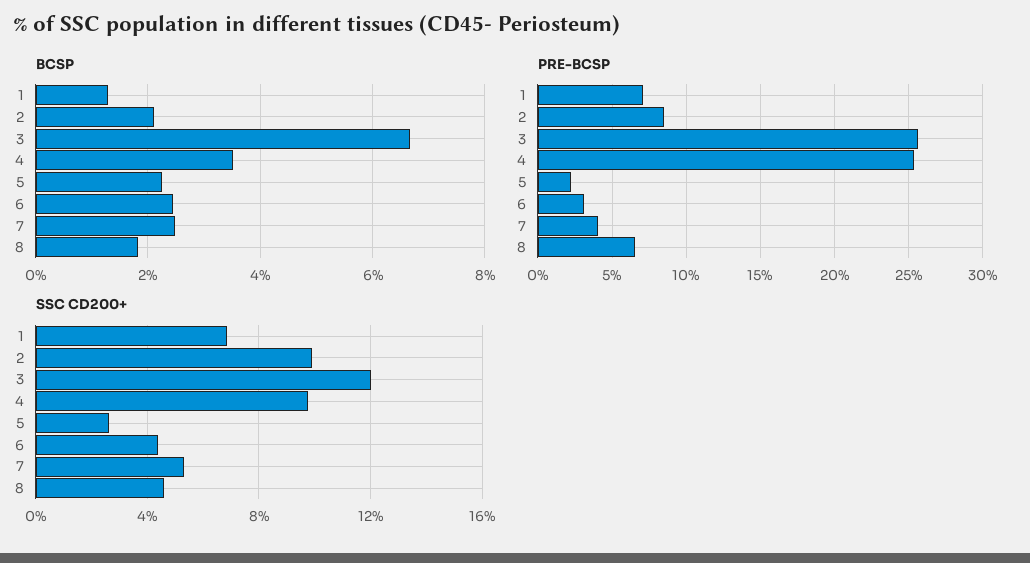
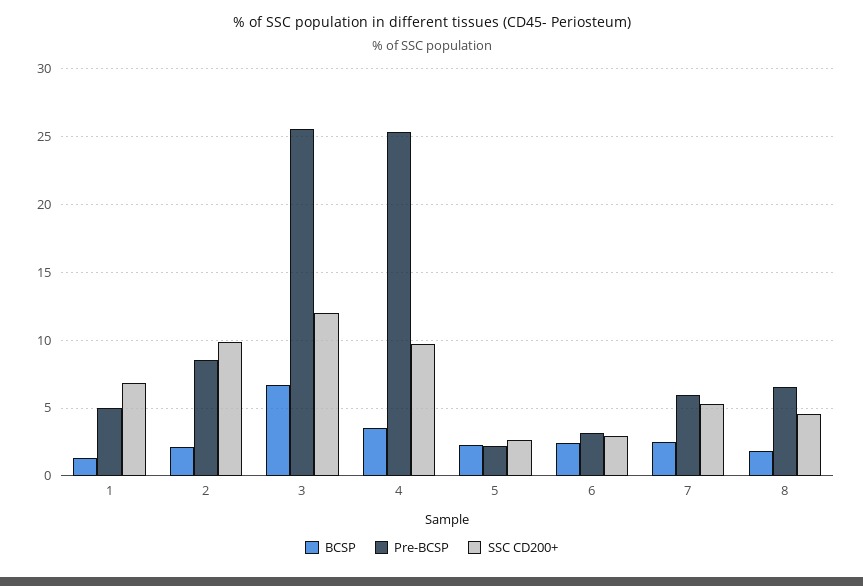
  {
    "BCSP": {
      "1": 1.2,
      "2": 2.2,
      "3": 6.6,
      "4": 3.6,
      "5": 2.2,
      "6": 2.4,
      "7": 2.4,
      "8": 1.8
    },
    "PRE-BCSP": {
-     "1": 7,
+     "1": 5,
      "2": 8.5,
      "3": 25.5,
      "4": 25.5,
      "5": 2,
      "6": 3,
-     "7": 4,
+     "7": 6,
      "8": 6.5
    },
    "SSC CD200+": {
      "1": 7,
      "2": 10,
      "3": 12,
      "4": 10,
      "5": 2.5,
-     "6": 4.5,
+     "6": 3,
      "7": 5.5,
      "8": 4.5
    }
  }

